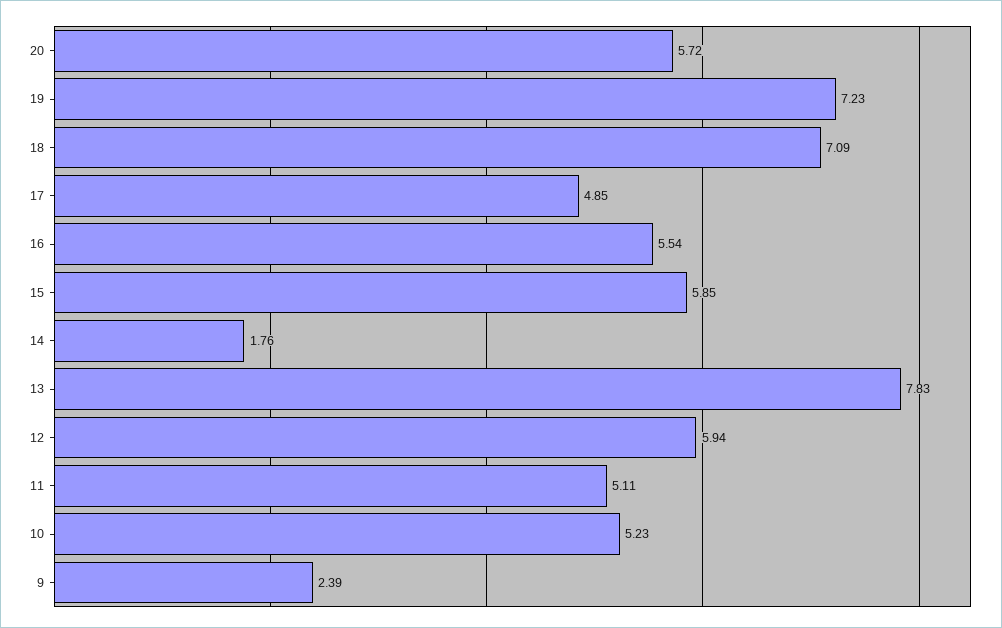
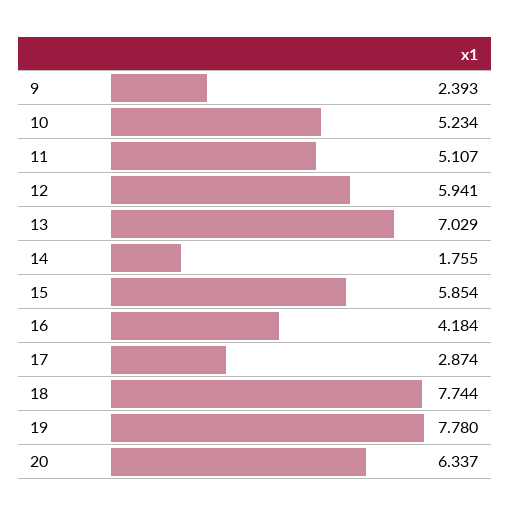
  {
-   "20": 5.72,
+   "20": 6.337,
-   "19": 7.23,
+   "19": 7.78,
-   "18": 7.09,
+   "18": 7.744,
-   "17": 4.85,
+   "17": 2.874,
-   "16": 5.54,
+   "16": 4.184,
    "15": 5.854,
    "14": 1.755,
-   "13": 7.83,
+   "13": 7.029,
    "12": 5.941,
    "11": 5.107,
    "10": 5.234,
    "9": 2.393
  }

